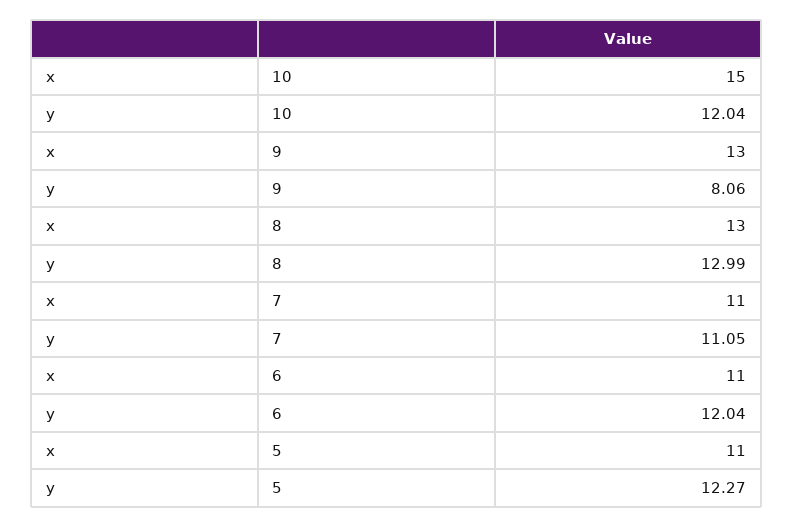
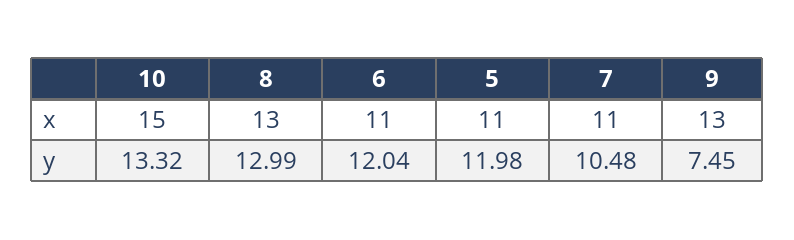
  {
    "x": {
      "10": 15,
      "9": 13,
      "8": 13,
      "7": 11,
      "6": 11,
      "5": 11
    },
    "y": {
-     "10": 12.04,
+     "10": 13.32,
-     "9": 8.06,
+     "9": 7.45,
      "8": 12.99,
-     "7": 11.05,
+     "7": 10.48,
      "6": 12.04,
-     "5": 12.27
+     "5": 11.98
    }
  }

